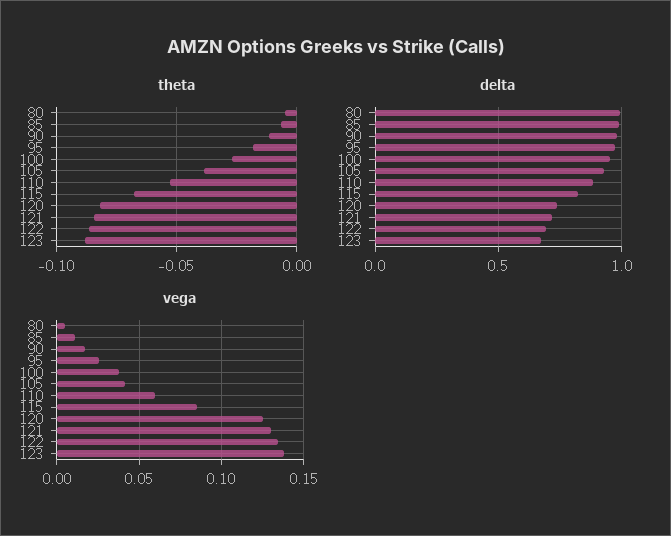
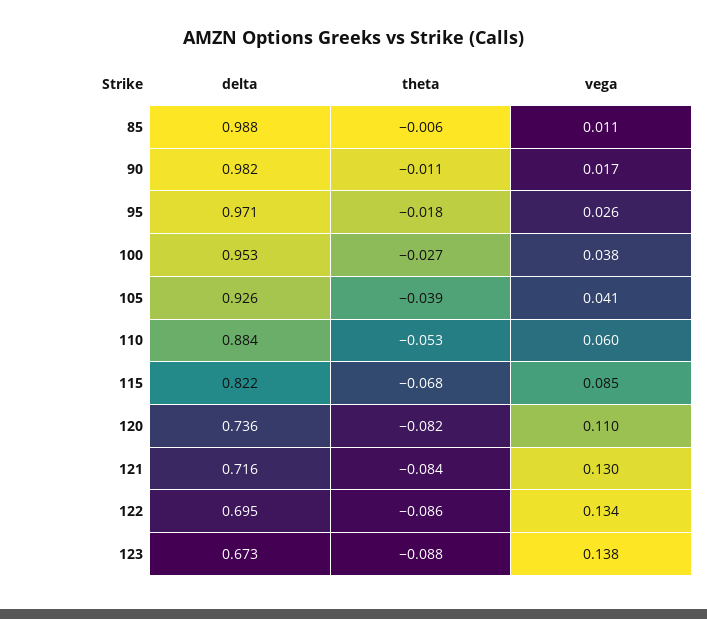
  {
    "theta": {
-     "80": -0.005,
      "85": -0.006,
      "90": -0.011,
      "95": -0.018,
      "100": -0.027,
      "105": -0.039,
      "110": -0.053,
      "115": -0.068,
      "120": -0.082,
      "121": -0.084,
      "122": -0.086,
      "123": -0.088
    },
    "delta": {
-     "80": 1,
      "85": 0.988,
      "90": 0.982,
      "95": 0.971,
      "100": 0.953,
      "105": 0.926,
      "110": 0.884,
      "115": 0.822,
      "120": 0.736,
      "121": 0.716,
      "122": 0.695,
      "123": 0.673
    },
    "vega": {
-     "80": 0.005,
      "85": 0.011,
      "90": 0.017,
      "95": 0.026,
      "100": 0.038,
      "105": 0.041,
      "110": 0.06,
      "115": 0.085,
-     "120": 0.125,
+     "120": 0.11,
      "121": 0.13,
      "122": 0.134,
      "123": 0.138
    }
  }

